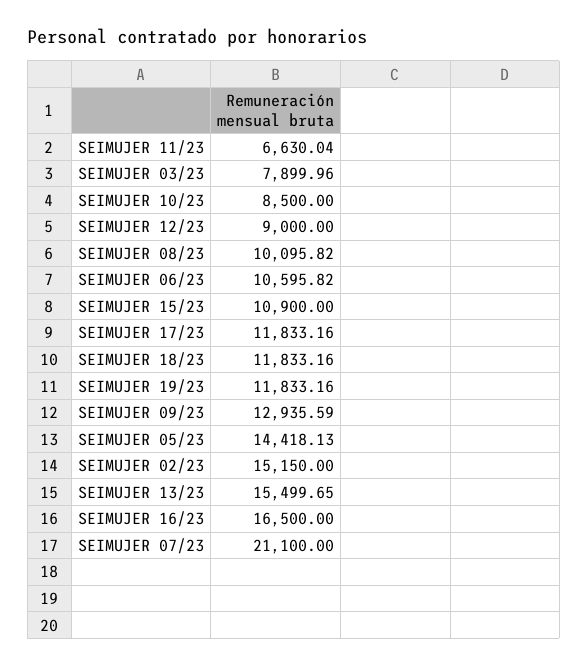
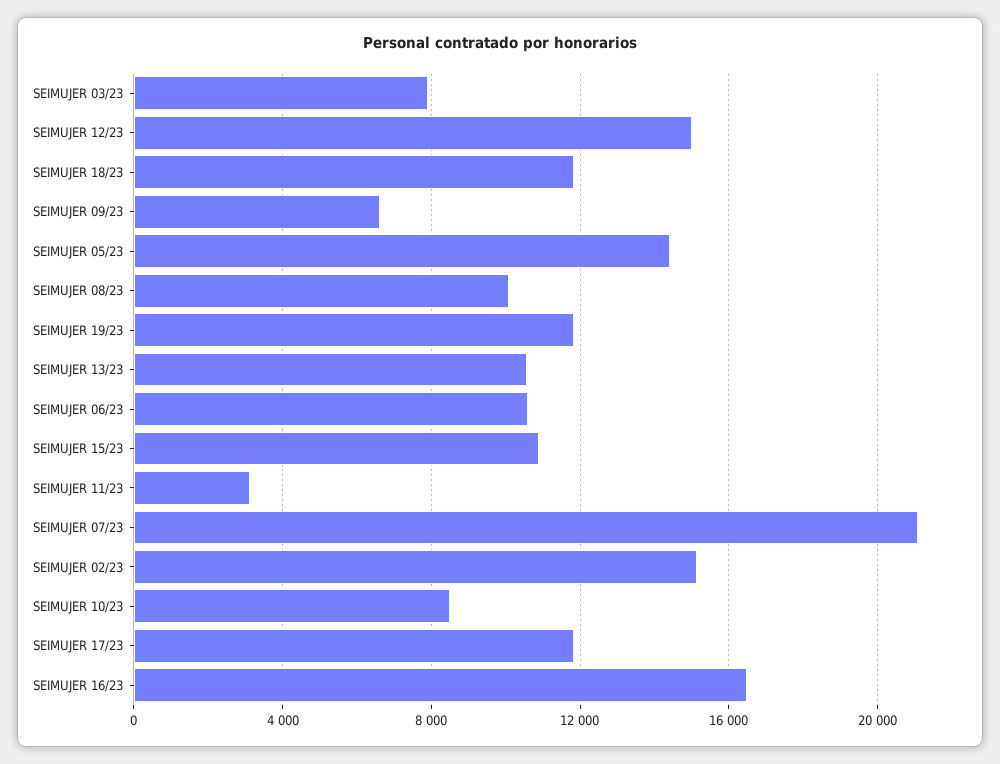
  {
-   "SEIMUJER 11/23": 6630.04,
+   "SEIMUJER 11/23": 3000,
    "SEIMUJER 03/23": 7899.96,
    "SEIMUJER 10/23": 8500,
-   "SEIMUJER 12/23": 9000,
+   "SEIMUJER 12/23": 15000,
    "SEIMUJER 08/23": 10095.82,
    "SEIMUJER 06/23": 10595.82,
    "SEIMUJER 15/23": 10900,
    "SEIMUJER 17/23": 11833.16,
    "SEIMUJER 18/23": 11833.16,
    "SEIMUJER 19/23": 11833.16,
-   "SEIMUJER 09/23": 12935.59,
+   "SEIMUJER 09/23": 6500,
    "SEIMUJER 05/23": 14418.13,
    "SEIMUJER 02/23": 15150,
-   "SEIMUJER 13/23": 15499.65,
+   "SEIMUJER 13/23": 10500,
    "SEIMUJER 16/23": 16500,
    "SEIMUJER 07/23": 21100
  }

